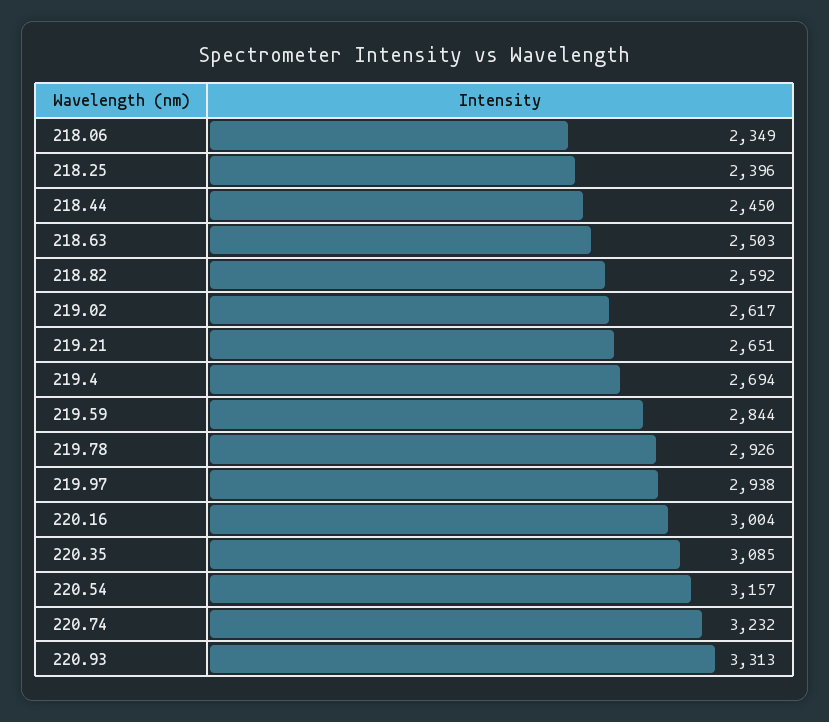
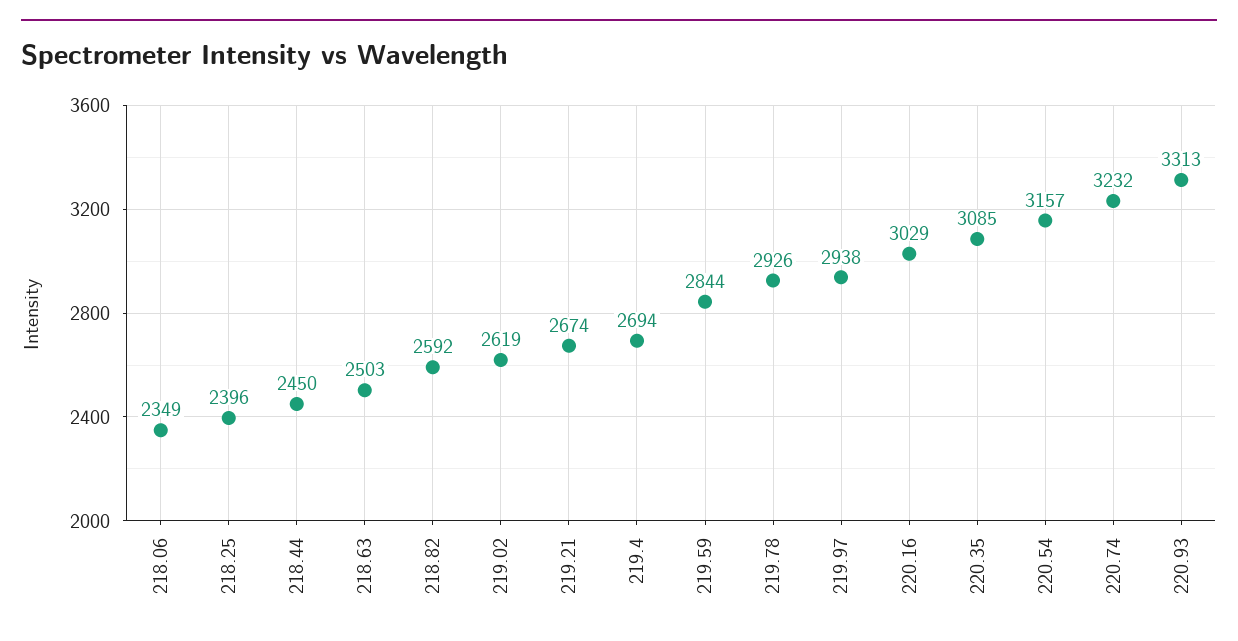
  {
    "218.06": 2349,
    "218.25": 2396,
    "218.44": 2450,
    "218.63": 2503,
    "218.82": 2592,
-   "219.02": 2617,
+   "219.02": 2619,
-   "219.21": 2651,
+   "219.21": 2674,
    "219.4": 2694,
    "219.59": 2844,
    "219.78": 2926,
    "219.97": 2938,
-   "220.16": 3004,
+   "220.16": 3029,
    "220.35": 3085,
    "220.54": 3157,
    "220.74": 3232,
    "220.93": 3313
  }

